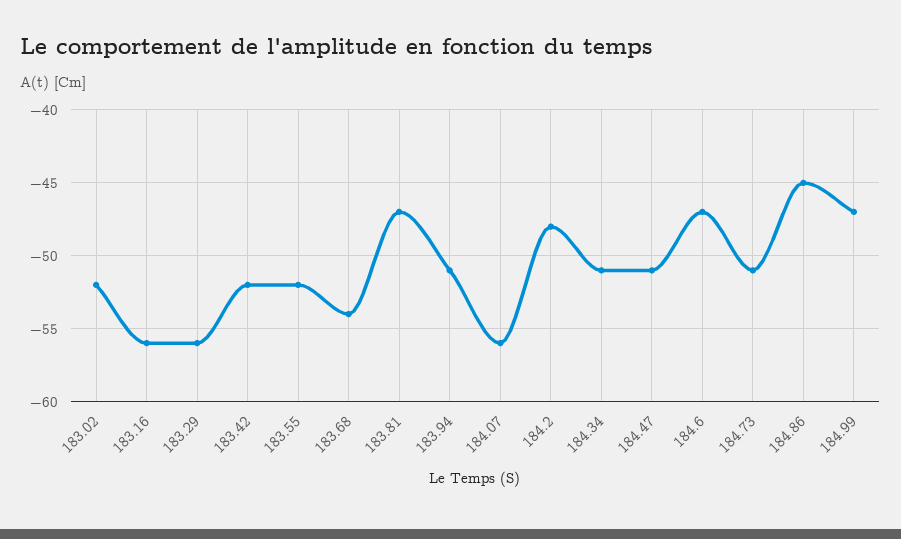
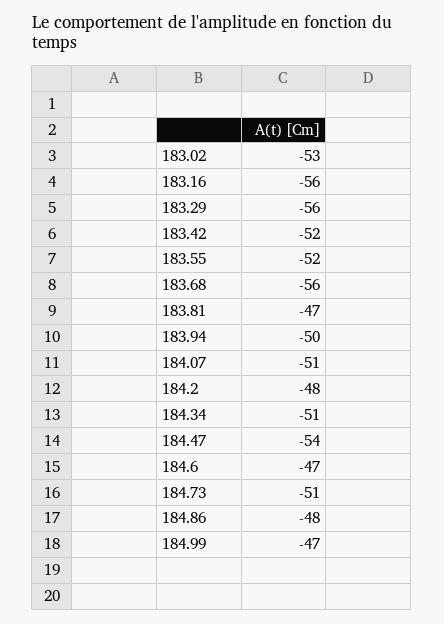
  {
-   "183.02": -52,
+   "183.02": -53,
    "183.16": -56,
    "183.29": -56,
    "183.42": -52,
    "183.55": -52,
-   "183.68": -54,
+   "183.68": -56,
    "183.81": -47,
-   "183.94": -51,
+   "183.94": -50,
-   "184.07": -56,
+   "184.07": -51,
    "184.2": -48,
    "184.34": -51,
-   "184.47": -51,
+   "184.47": -54,
    "184.6": -47,
    "184.73": -51,
-   "184.86": -45,
+   "184.86": -48,
    "184.99": -47
  }

